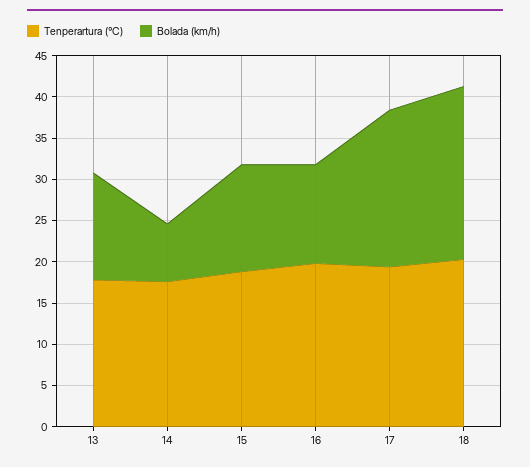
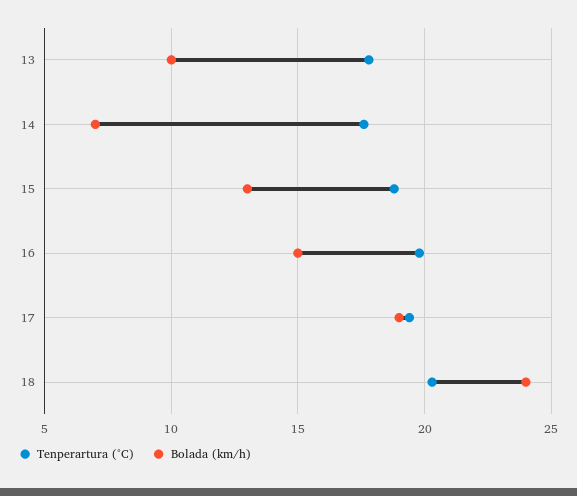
  {
    "Tenperartura (°C)": {
      "13": 18,
      "14": 17.5,
      "15": 19,
      "16": 20,
      "17": 19.5,
      "18": 20.5
    },
    "Bolada (km/h)": {
-     "13": 13,
+     "13": 10,
      "14": 7,
      "15": 13,
-     "16": 12,
+     "16": 15,
      "17": 19,
-     "18": 21
+     "18": 24
    }
  }

